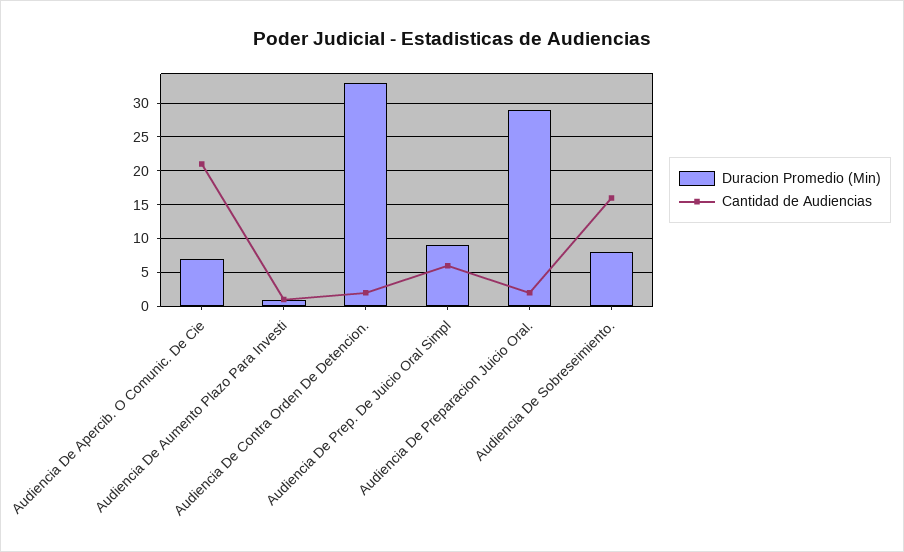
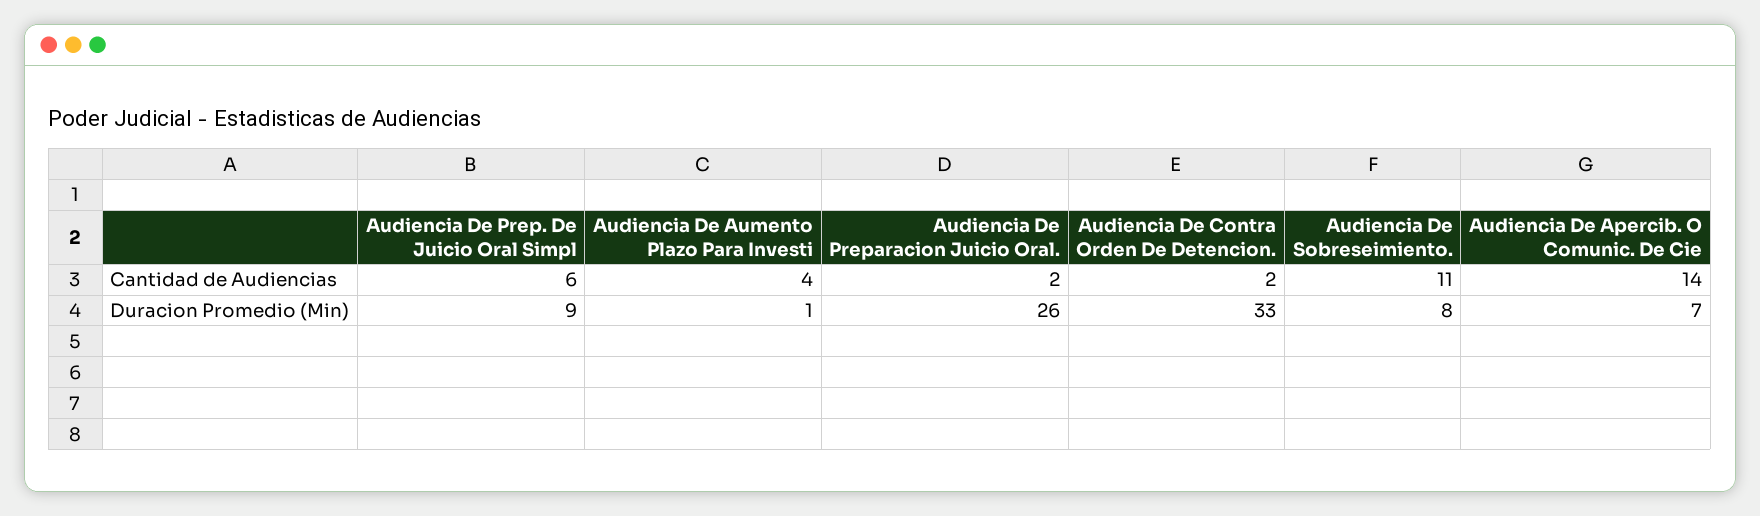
  {
    "Duracion Promedio (Min)": {
      "Audiencia De Apercib. O Comunic. De Cie": 7,
      "Audiencia De Aumento Plazo Para Investi": 1,
      "Audiencia De Contra Orden De Detencion.": 33,
      "Audiencia De Prep. De Juicio Oral Simpl": 9,
-     "Audiencia De Preparacion Juicio Oral.": 29,
+     "Audiencia De Preparacion Juicio Oral.": 26,
      "Audiencia De Sobreseimiento.": 8
    },
    "Cantidad de Audiencias": {
-     "Audiencia De Apercib. O Comunic. De Cie": 21,
+     "Audiencia De Apercib. O Comunic. De Cie": 14,
-     "Audiencia De Aumento Plazo Para Investi": 1,
+     "Audiencia De Aumento Plazo Para Investi": 4,
      "Audiencia De Contra Orden De Detencion.": 2,
      "Audiencia De Prep. De Juicio Oral Simpl": 6,
      "Audiencia De Preparacion Juicio Oral.": 2,
-     "Audiencia De Sobreseimiento.": 16
+     "Audiencia De Sobreseimiento.": 11
    }
  }

